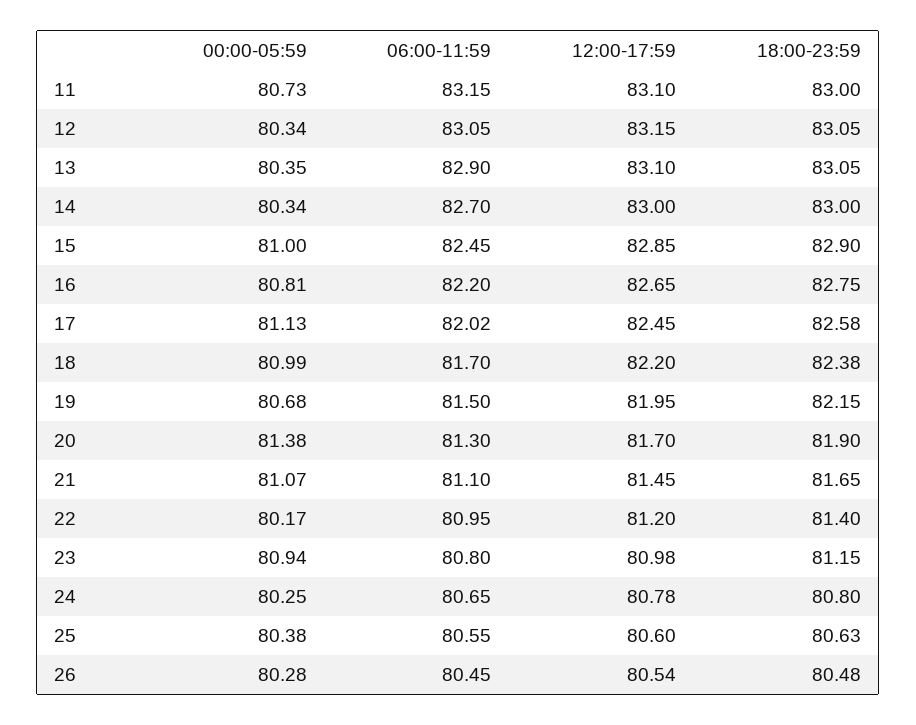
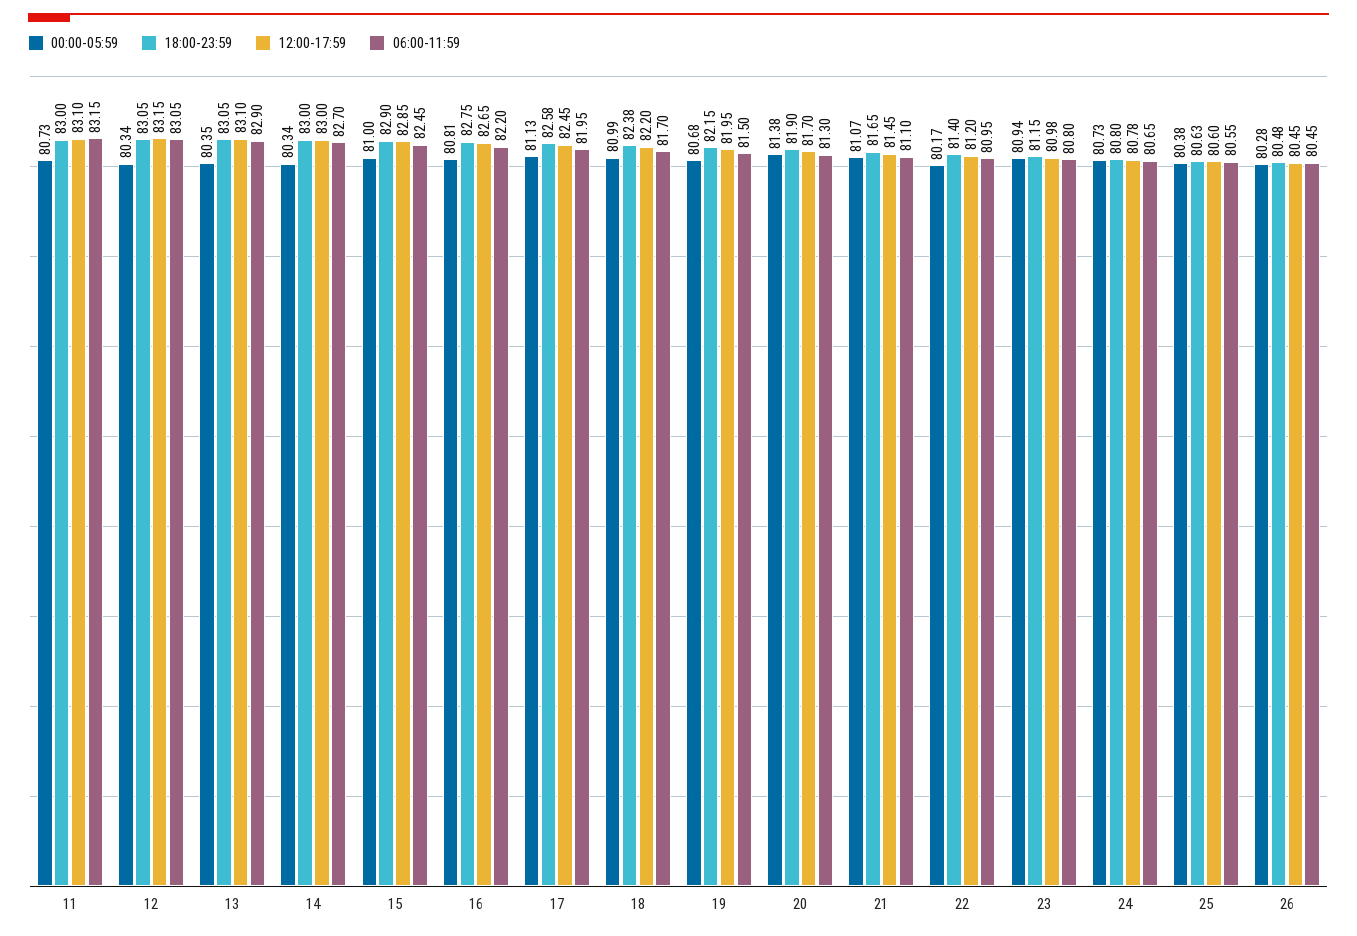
  {
    "00:00-05:59": {
      "11": 80.73,
      "12": 80.34,
      "13": 80.35,
      "14": 80.34,
      "15": 81,
      "16": 80.81,
      "17": 81.13,
      "18": 80.99,
      "19": 80.68,
      "20": 81.38,
      "21": 81.07,
      "22": 80.17,
      "23": 80.94,
-     "24": 80.25,
+     "24": 80.73,
      "25": 80.38,
      "26": 80.28
    },
    "06:00-11:59": {
      "11": 83.15,
      "12": 83.05,
      "13": 82.9,
      "14": 82.7,
      "15": 82.45,
      "16": 82.2,
-     "17": 82.02,
+     "17": 81.95,
      "18": 81.7,
      "19": 81.5,
      "20": 81.3,
      "21": 81.1,
      "22": 80.95,
      "23": 80.8,
      "24": 80.65,
      "25": 80.55,
      "26": 80.45
    },
    "12:00-17:59": {
      "11": 83.1,
      "12": 83.15,
      "13": 83.1,
      "14": 83,
      "15": 82.85,
      "16": 82.65,
      "17": 82.45,
      "18": 82.2,
      "19": 81.95,
      "20": 81.7,
      "21": 81.45,
      "22": 81.2,
      "23": 80.98,
      "24": 80.78,
      "25": 80.6,
-     "26": 80.54
+     "26": 80.45
    },
    "18:00-23:59": {
      "11": 83,
      "12": 83.05,
      "13": 83.05,
      "14": 83,
      "15": 82.9,
      "16": 82.75,
      "17": 82.58,
      "18": 82.38,
      "19": 82.15,
      "20": 81.9,
      "21": 81.65,
      "22": 81.4,
      "23": 81.15,
      "24": 80.8,
      "25": 80.63,
      "26": 80.48
    }
  }

